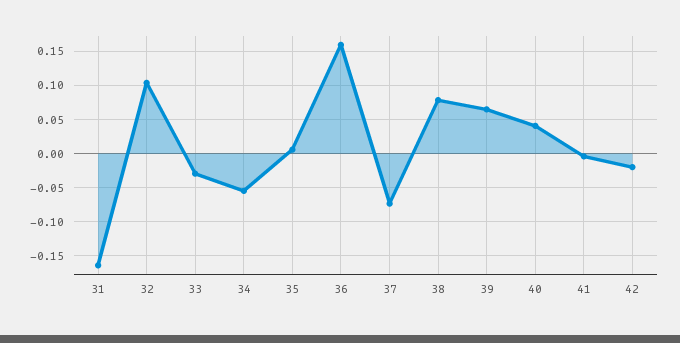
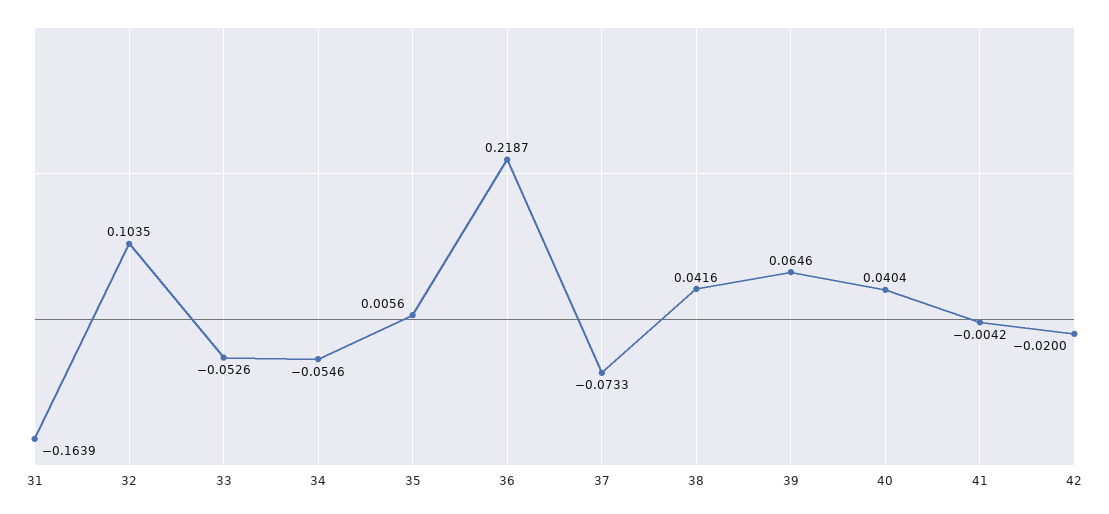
  {
    "31": -0.1639,
    "32": 0.1035,
-   "33": -0.03,
+   "33": -0.0526,
    "34": -0.0546,
    "35": 0.0056,
-   "36": 0.16,
+   "36": 0.2187,
    "37": -0.0733,
-   "38": 0.08,
+   "38": 0.0416,
    "39": 0.0646,
    "40": 0.0404,
    "41": -0.0042,
    "42": -0.02
  }

